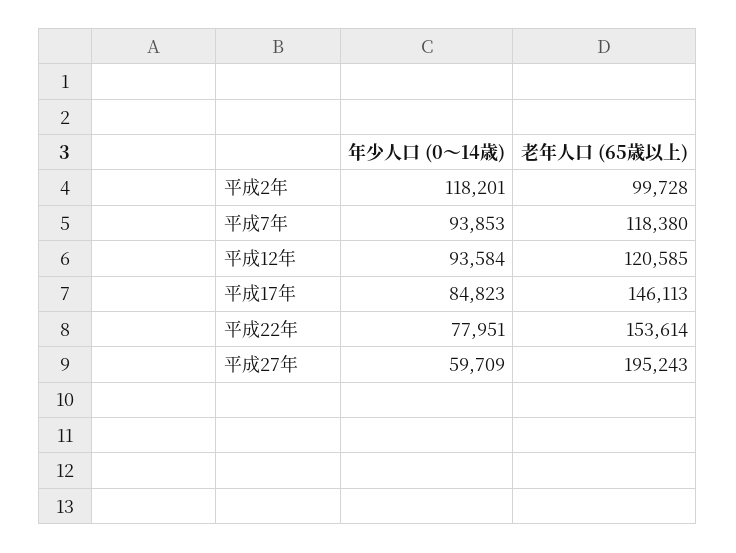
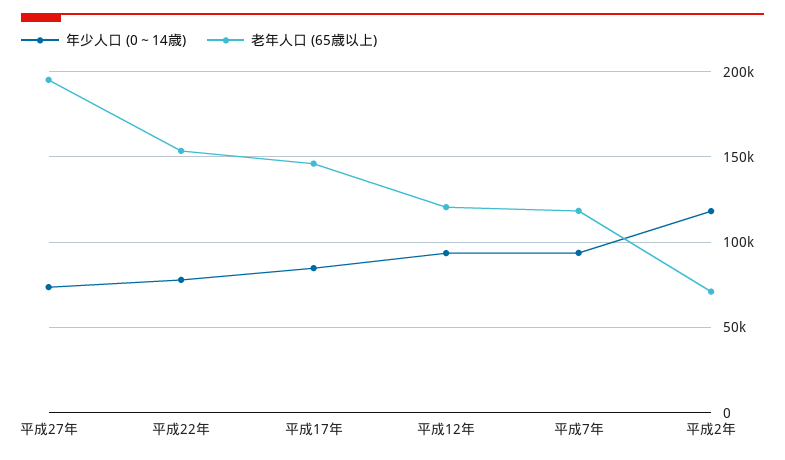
  {
    "年少人口 (0～14歳)": {
      "平成2年": 118201,
      "平成7年": 93853,
      "平成12年": 93584,
      "平成17年": 84823,
      "平成22年": 77951,
-     "平成27年": 59709
+     "平成27年": 75000
    },
    "老年人口 (65歳以上)": {
-     "平成2年": 99728,
+     "平成2年": 70000,
      "平成7年": 118380,
      "平成12年": 120585,
      "平成17年": 146113,
      "平成22年": 153614,
      "平成27年": 195243
    }
  }

